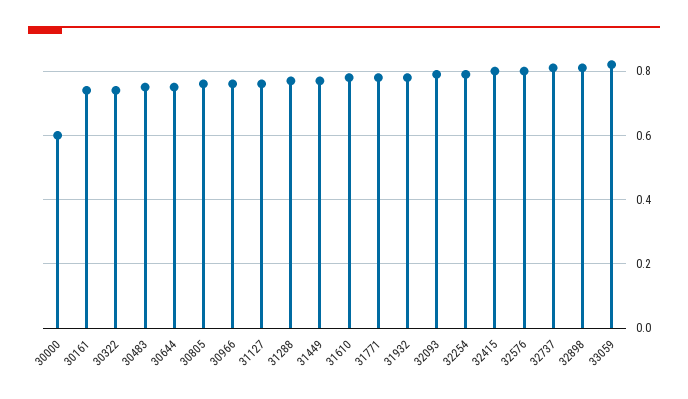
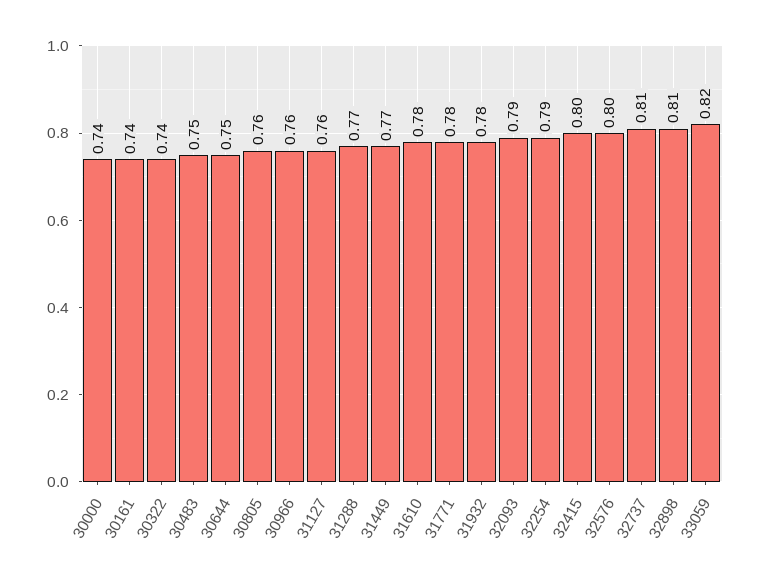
  {
-   "30000": 0.6,
+   "30000": 0.74,
    "30161": 0.74,
    "30322": 0.74,
    "30483": 0.75,
    "30644": 0.75,
    "30805": 0.76,
    "30966": 0.76,
    "31127": 0.76,
    "31288": 0.77,
    "31449": 0.77,
    "31610": 0.78,
    "31771": 0.78,
    "31932": 0.78,
    "32093": 0.79,
    "32254": 0.79,
    "32415": 0.8,
    "32576": 0.8,
    "32737": 0.81,
    "32898": 0.81,
    "33059": 0.82
  }

